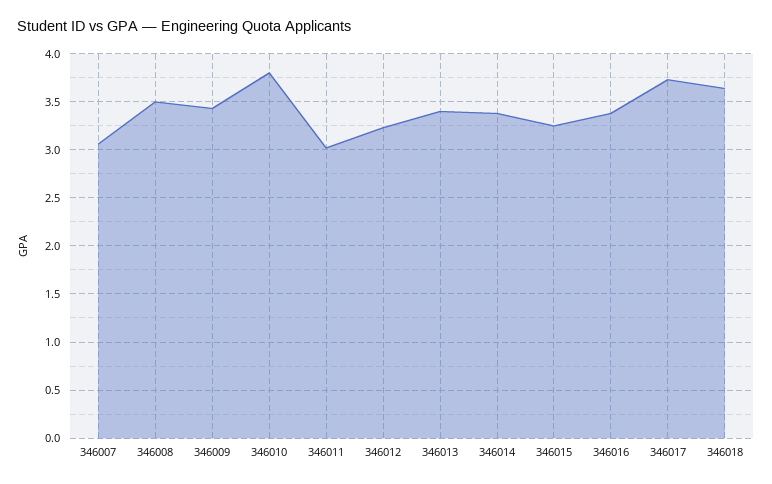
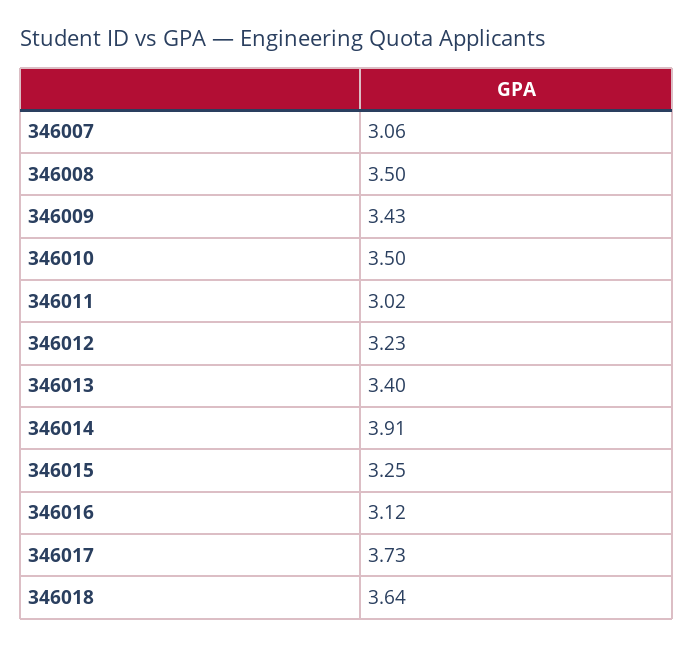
  {
    "346007": 3.06,
    "346008": 3.5,
    "346009": 3.43,
-   "346010": 3.8,
+   "346010": 3.5,
    "346011": 3.02,
    "346012": 3.23,
    "346013": 3.4,
-   "346014": 3.4,
+   "346014": 3.91,
    "346015": 3.25,
-   "346016": 3.4,
+   "346016": 3.12,
    "346017": 3.73,
    "346018": 3.64
  }

